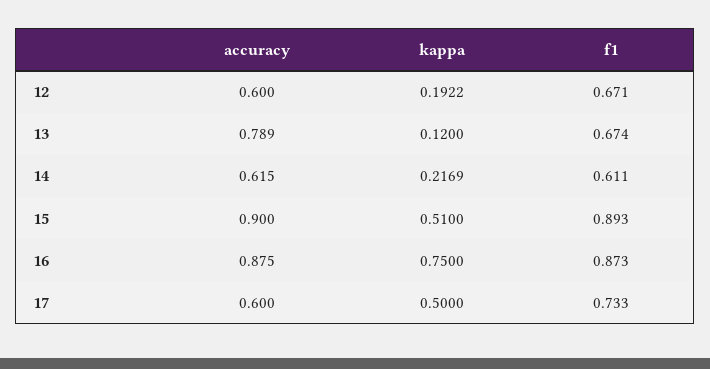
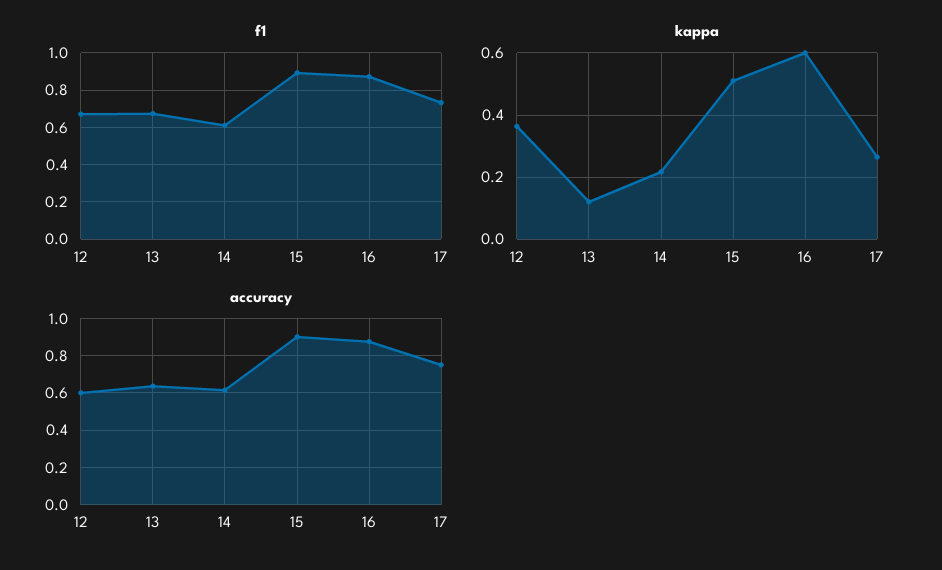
  {
    "accuracy": {
      "12": 0.6,
-     "13": 0.789,
+     "13": 0.65,
      "14": 0.615,
      "15": 0.9,
      "16": 0.875,
-     "17": 0.6
+     "17": 0.75
    },
    "kappa": {
-     "12": 0.1922,
+     "12": 0.36,
      "13": 0.12,
      "14": 0.2169,
      "15": 0.51,
-     "16": 0.75,
+     "16": 0.6,
-     "17": 0.5
+     "17": 0.26
    },
    "f1": {
      "12": 0.671,
      "13": 0.674,
      "14": 0.611,
      "15": 0.893,
      "16": 0.873,
      "17": 0.733
    }
  }

